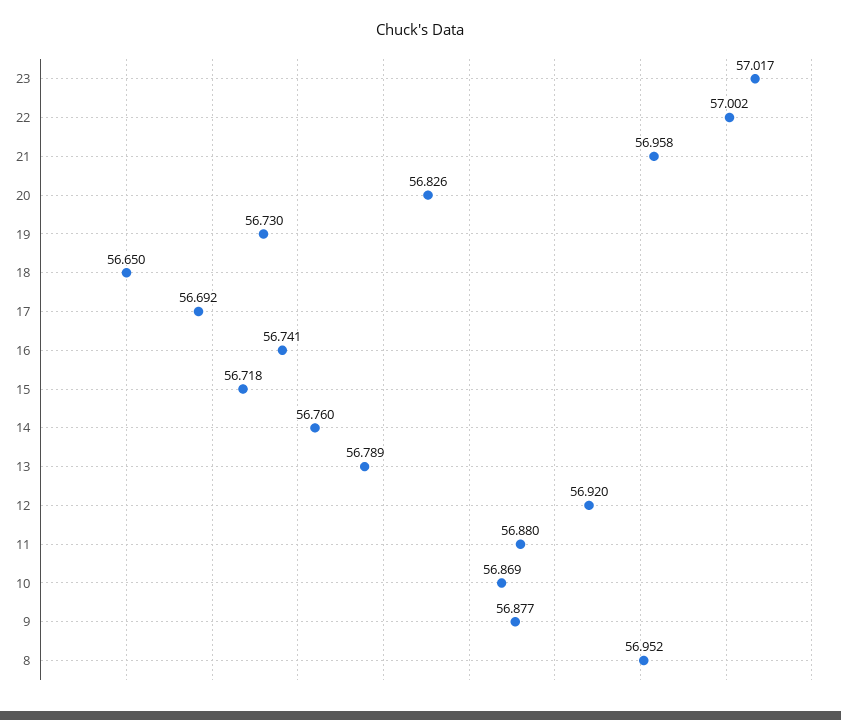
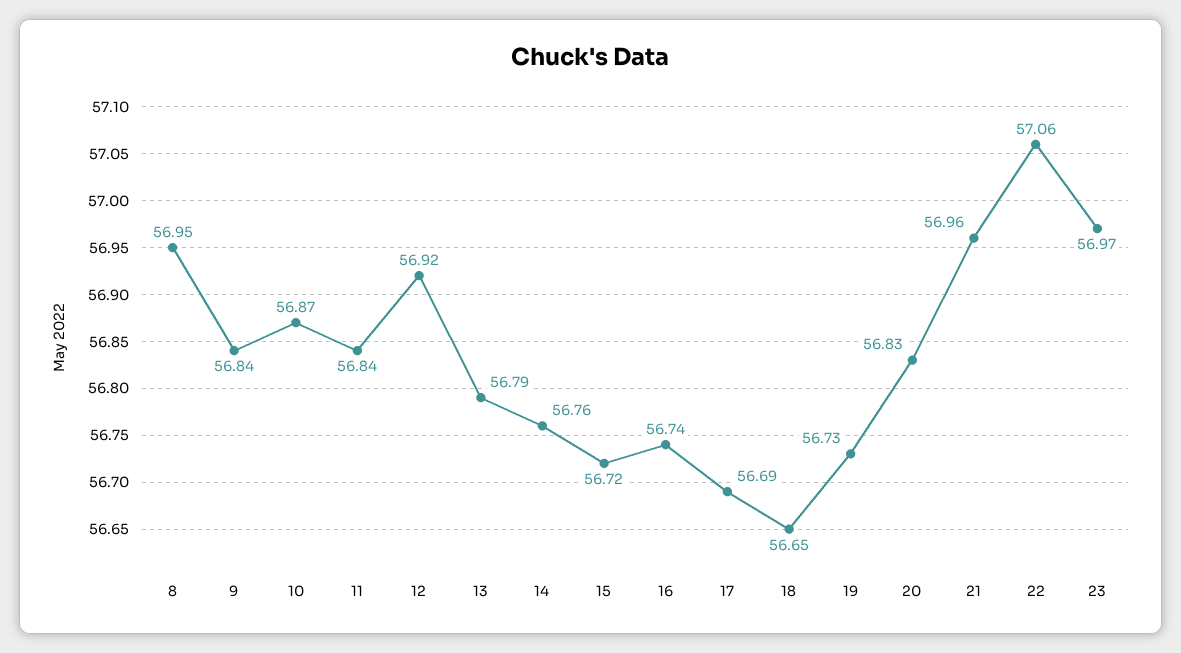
  {
-   "23": 57.017,
+   "23": 56.97,
-   "22": 57.002,
+   "22": 57.06,
    "21": 56.958,
    "20": 56.826,
    "19": 56.73,
    "18": 56.65,
    "17": 56.692,
    "16": 56.741,
    "15": 56.718,
    "14": 56.76,
    "13": 56.789,
    "12": 56.92,
-   "11": 56.88,
+   "11": 56.84,
    "10": 56.869,
-   "9": 56.877,
+   "9": 56.84,
    "8": 56.952
  }

